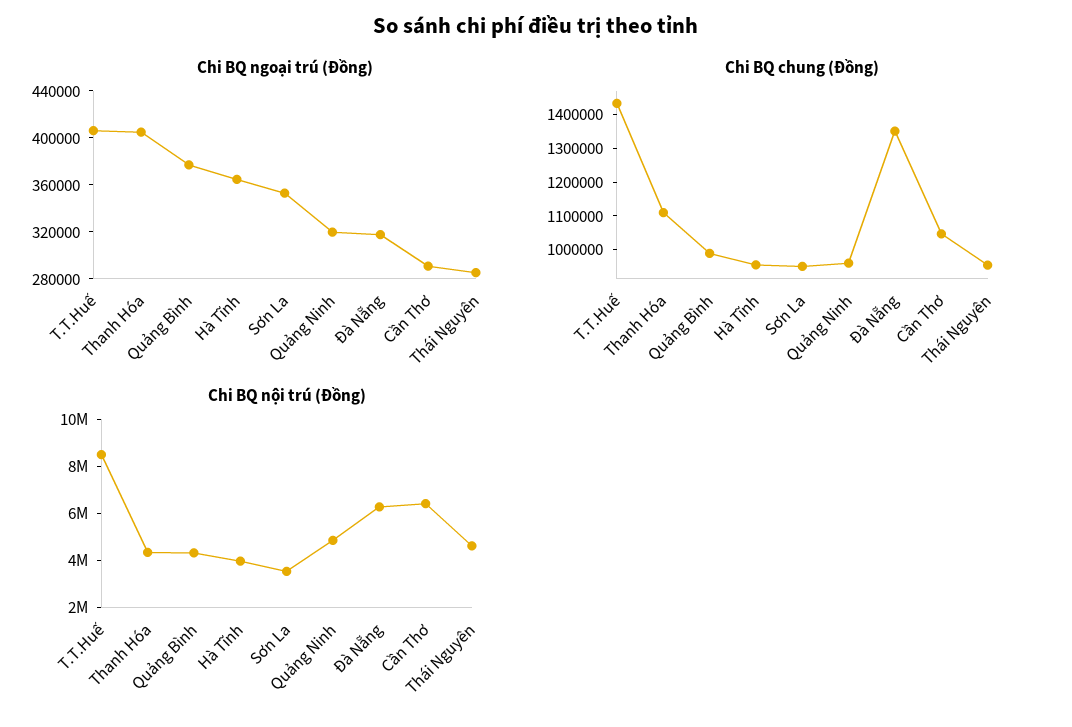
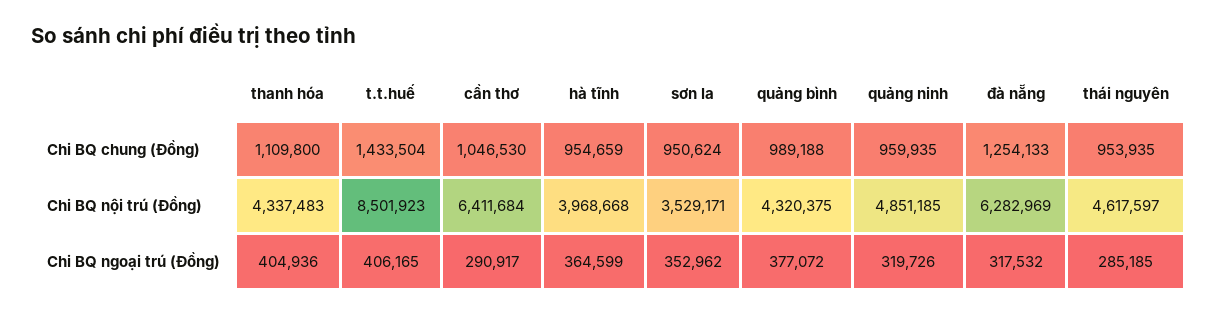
  {
    "Chi BQ ngoại trú (Đồng)": {
      "T.T.Huế": 406165,
      "Thanh Hóa": 404936,
      "Quảng Bình": 377072,
      "Hà Tĩnh": 364599,
      "Sơn La": 352962,
      "Quảng Ninh": 319726,
      "Đà Nẵng": 317532,
      "Cần Thơ": 290917,
      "Thái Nguyên": 285185
    },
    "Chi BQ chung (Đồng)": {
      "T.T.Huế": 1433504,
      "Thanh Hóa": 1109800,
      "Quảng Bình": 989188,
      "Hà Tĩnh": 954659,
      "Sơn La": 950624,
      "Quảng Ninh": 959935,
-     "Đà Nẵng": 1350000,
+     "Đà Nẵng": 1254133,
      "Cần Thơ": 1046530,
      "Thái Nguyên": 953935
    },
    "Chi BQ nội trú (Đồng)": {
      "T.T.Huế": 8501923,
      "Thanh Hóa": 4337483,
      "Quảng Bình": 4320375,
      "Hà Tĩnh": 3968668,
      "Sơn La": 3529171,
      "Quảng Ninh": 4851185,
      "Đà Nẵng": 6282969,
      "Cần Thơ": 6411684,
      "Thái Nguyên": 4617597
    }
  }

